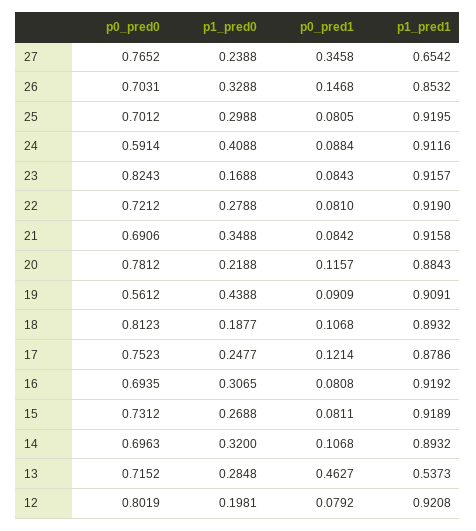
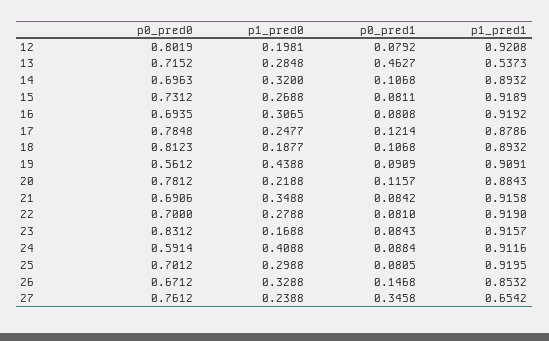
  {
    "p0_pred0": {
-     "27": 0.7652,
+     "27": 0.7612,
-     "26": 0.7031,
+     "26": 0.6712,
      "25": 0.7012,
      "24": 0.5914,
-     "23": 0.8243,
+     "23": 0.8312,
-     "22": 0.7212,
+     "22": 0.7,
      "21": 0.6906,
      "20": 0.7812,
      "19": 0.5612,
      "18": 0.8123,
-     "17": 0.7523,
+     "17": 0.7848,
      "16": 0.6935,
      "15": 0.7312,
      "14": 0.6963,
      "13": 0.7152,
      "12": 0.8019
    },
    "p1_pred0": {
      "27": 0.2388,
      "26": 0.3288,
      "25": 0.2988,
      "24": 0.4088,
      "23": 0.1688,
      "22": 0.2788,
      "21": 0.3488,
      "20": 0.2188,
      "19": 0.4388,
      "18": 0.1877,
      "17": 0.2477,
      "16": 0.3065,
      "15": 0.2688,
      "14": 0.32,
      "13": 0.2848,
      "12": 0.1981
    },
    "p0_pred1": {
      "27": 0.3458,
      "26": 0.1468,
      "25": 0.0805,
      "24": 0.0884,
      "23": 0.0843,
      "22": 0.081,
      "21": 0.0842,
      "20": 0.1157,
      "19": 0.0909,
      "18": 0.1068,
      "17": 0.1214,
      "16": 0.0808,
      "15": 0.0811,
      "14": 0.1068,
      "13": 0.4627,
      "12": 0.0792
    },
    "p1_pred1": {
      "27": 0.6542,
      "26": 0.8532,
      "25": 0.9195,
      "24": 0.9116,
      "23": 0.9157,
      "22": 0.919,
      "21": 0.9158,
      "20": 0.8843,
      "19": 0.9091,
      "18": 0.8932,
      "17": 0.8786,
      "16": 0.9192,
      "15": 0.9189,
      "14": 0.8932,
      "13": 0.5373,
      "12": 0.9208
    }
  }

